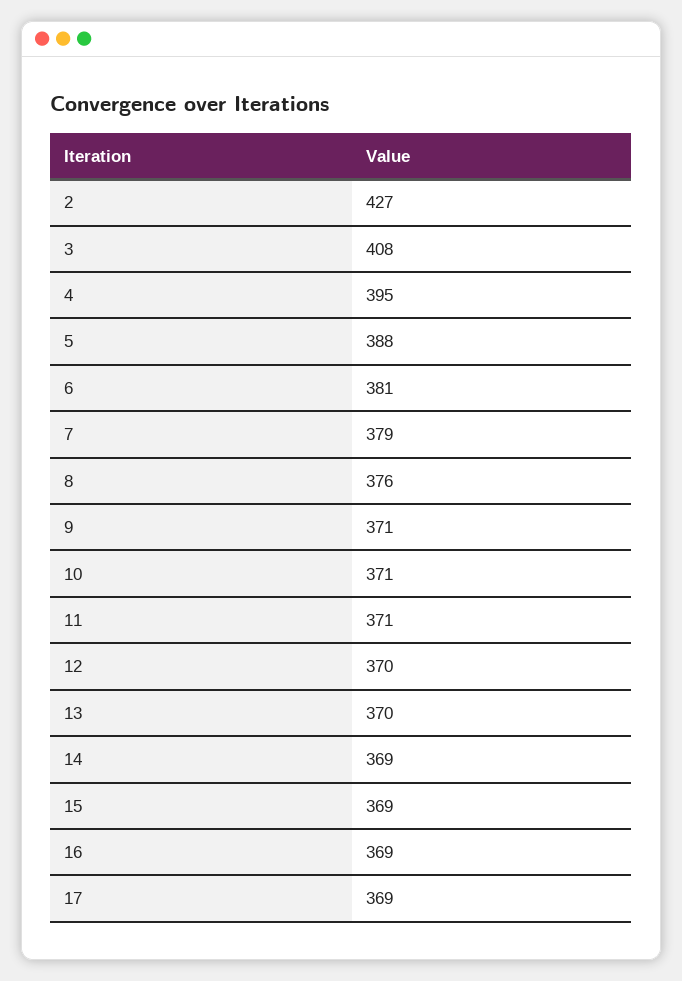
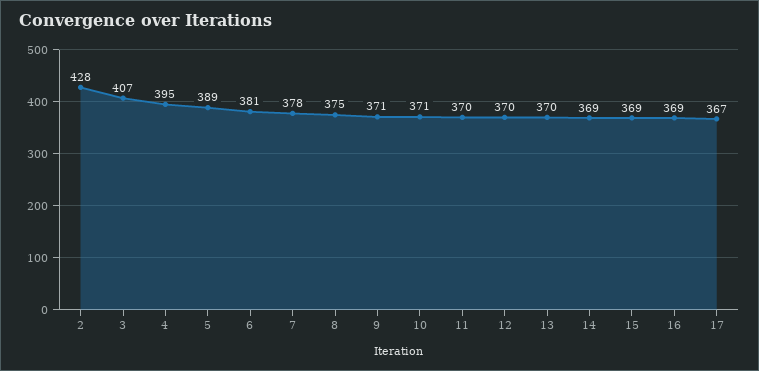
  {
-   "2": 427,
+   "2": 428,
-   "3": 408,
+   "3": 407,
    "4": 395,
-   "5": 388,
+   "5": 389,
    "6": 381,
-   "7": 379,
+   "7": 378,
-   "8": 376,
+   "8": 375,
    "9": 371,
    "10": 371,
-   "11": 371,
+   "11": 370,
    "12": 370,
    "13": 370,
    "14": 369,
    "15": 369,
    "16": 369,
-   "17": 369
+   "17": 367
  }

